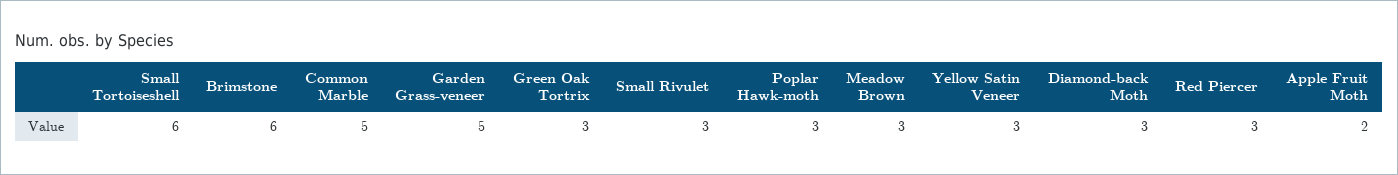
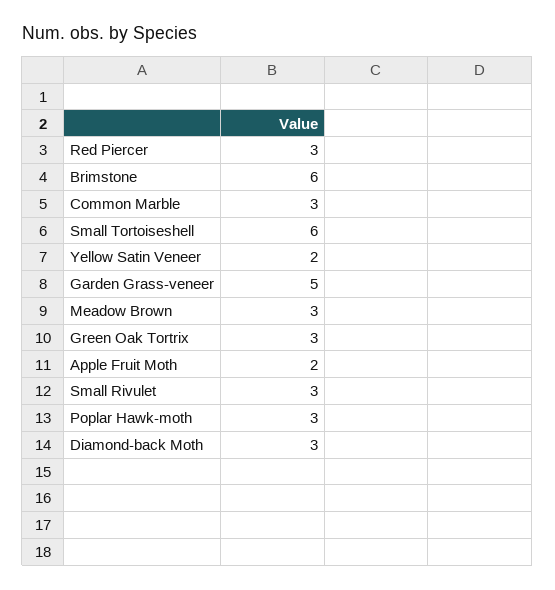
  {
    "Small Tortoiseshell": 6,
    "Brimstone": 6,
-   "Common Marble": 5,
+   "Common Marble": 3,
    "Garden Grass-veneer": 5,
    "Green Oak Tortrix": 3,
    "Small Rivulet": 3,
    "Poplar Hawk-moth": 3,
    "Meadow Brown": 3,
-   "Yellow Satin Veneer": 3,
+   "Yellow Satin Veneer": 2,
    "Diamond-back Moth": 3,
    "Red Piercer": 3,
    "Apple Fruit Moth": 2
  }

